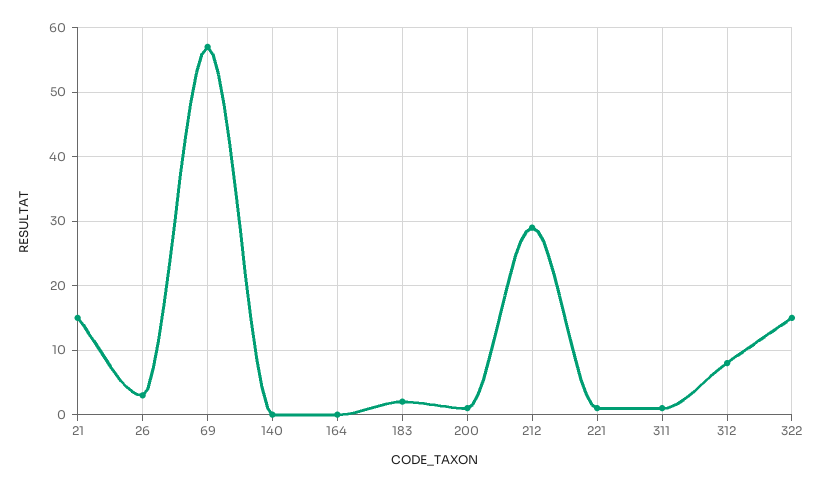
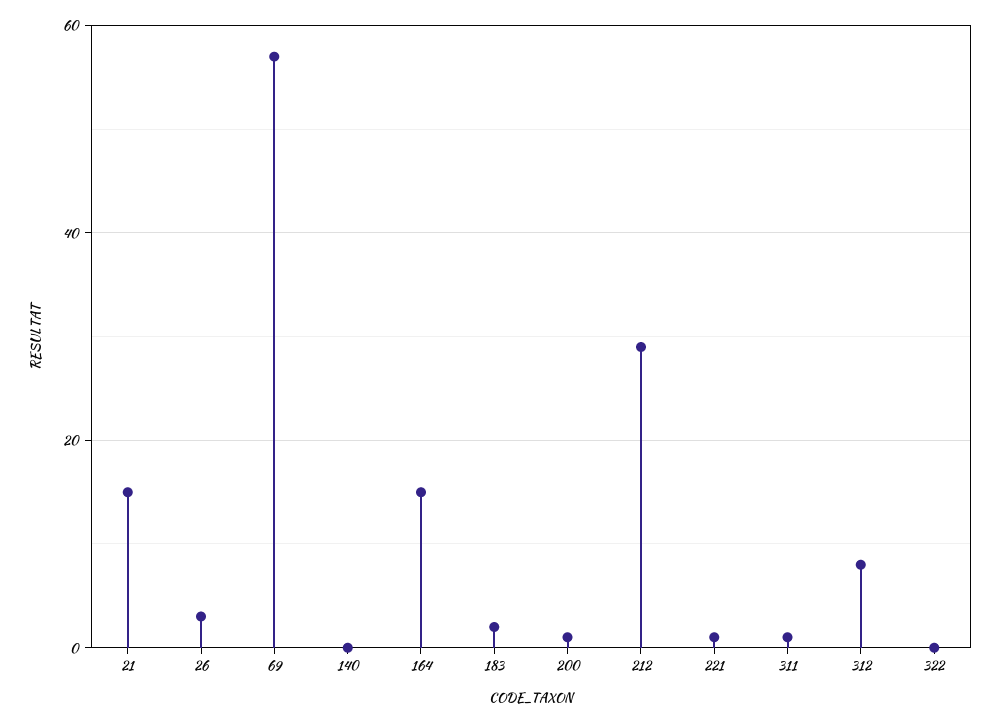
  {
    "21": 15,
    "26": 3,
    "69": 57,
    "140": 0,
-   "164": 0,
+   "164": 15,
    "183": 2,
    "200": 1,
    "212": 29,
    "221": 1,
    "311": 1,
    "312": 8,
-   "322": 15
+   "322": 0
  }

